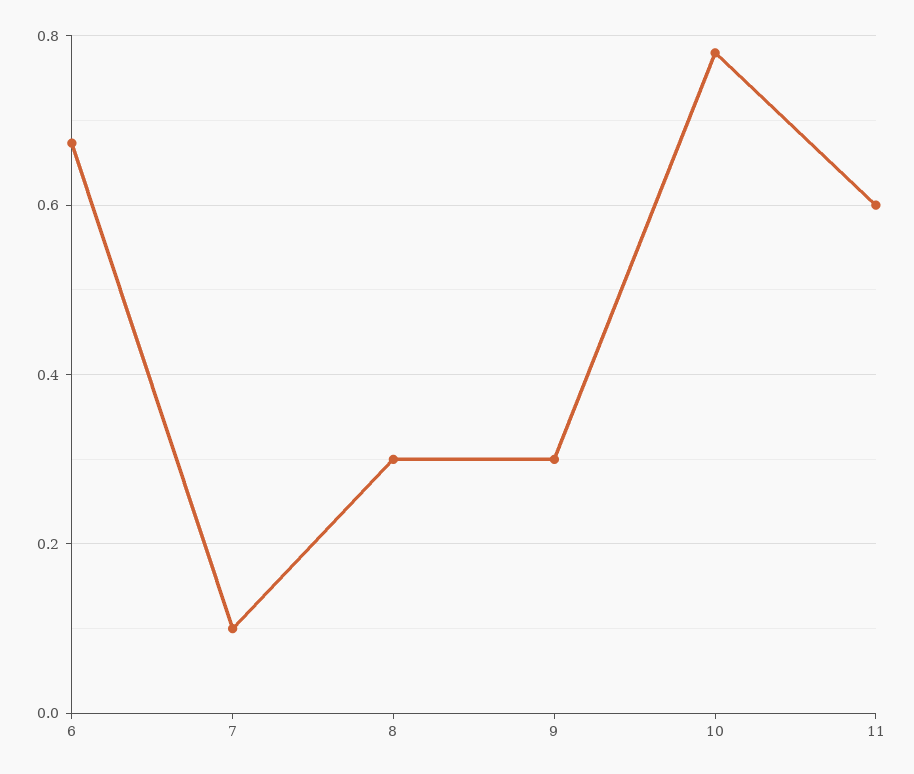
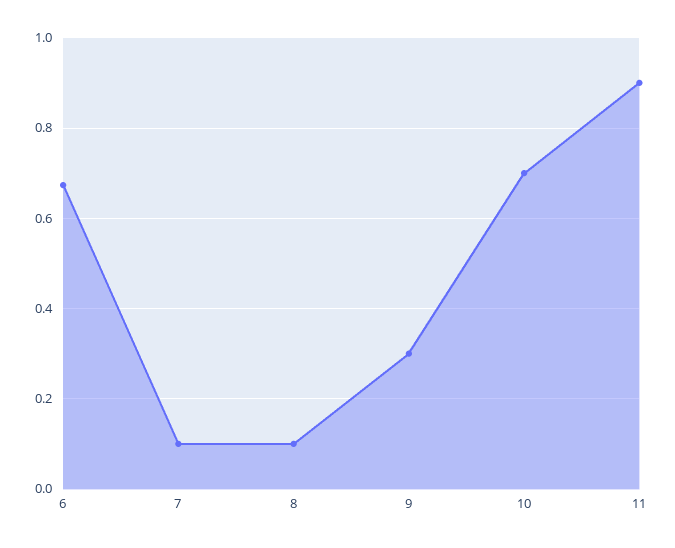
  {
    "6": 0.68,
    "7": 0.1,
-   "8": 0.3,
+   "8": 0.1,
    "9": 0.3,
-   "10": 0.78,
+   "10": 0.7,
-   "11": 0.6
+   "11": 0.9
  }

